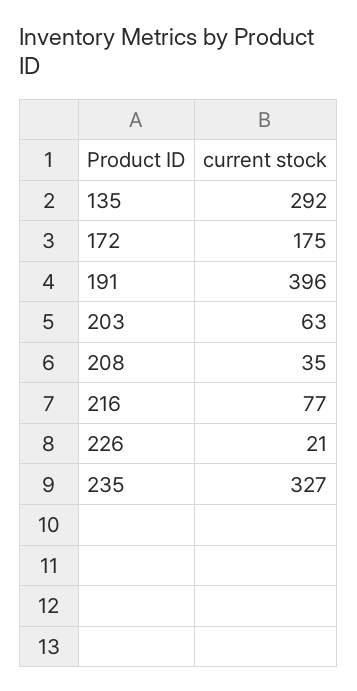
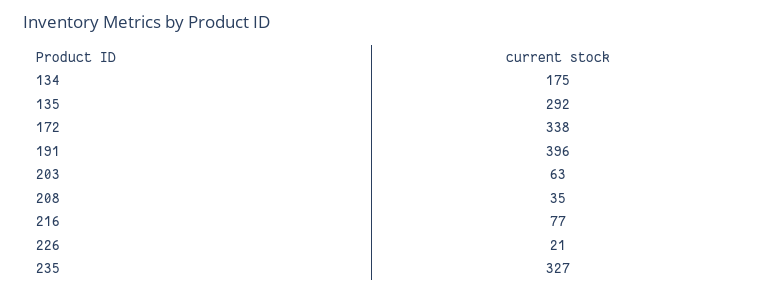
  {
    "135": 292,
-   "172": 175,
+   "172": 338,
    "191": 396,
    "203": 63,
    "208": 35,
    "216": 77,
    "226": 21,
-   "235": 327
+   "235": 327,
+   "134": 175
  }

